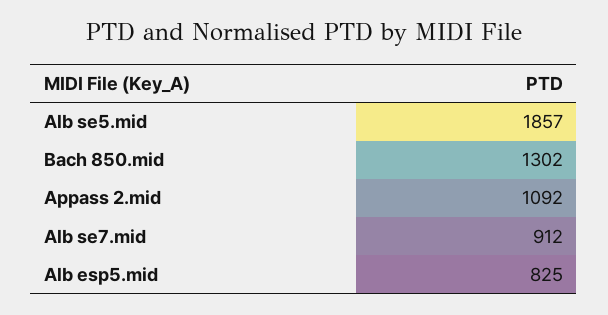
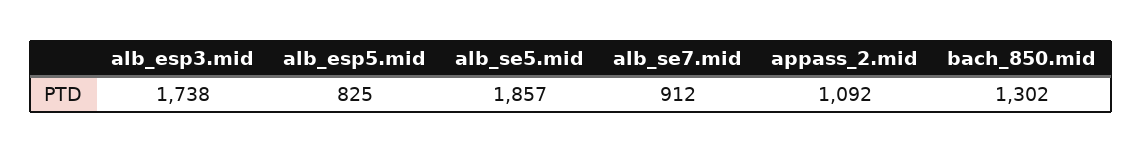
  {
    "Alb se5.mid": 1857,
    "Bach 850.mid": 1302,
    "Appass 2.mid": 1092,
    "Alb se7.mid": 912,
-   "Alb esp5.mid": 825
+   "Alb esp5.mid": 825,
+   "alb_esp3.mid": 1738
  }

